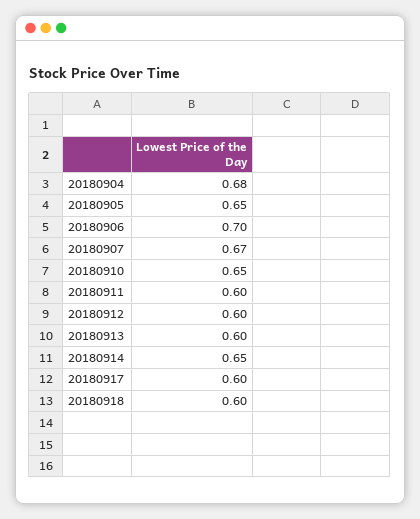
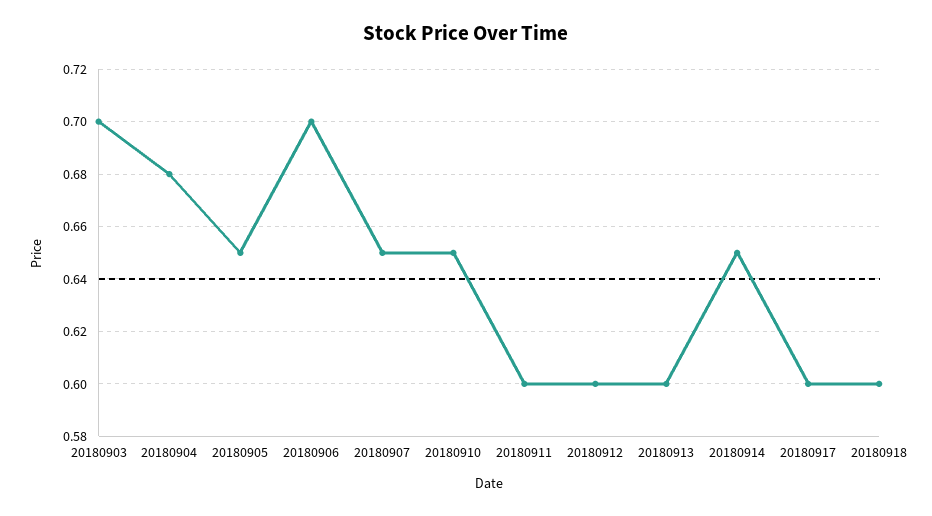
  {
    "20180904": 0.68,
    "20180905": 0.65,
    "20180906": 0.7,
-   "20180907": 0.67,
+   "20180907": 0.65,
    "20180910": 0.65,
    "20180911": 0.6,
    "20180912": 0.6,
    "20180913": 0.6,
    "20180914": 0.65,
    "20180917": 0.6,
-   "20180918": 0.6
+   "20180918": 0.6,
+   "20180903": 0.7
  }

